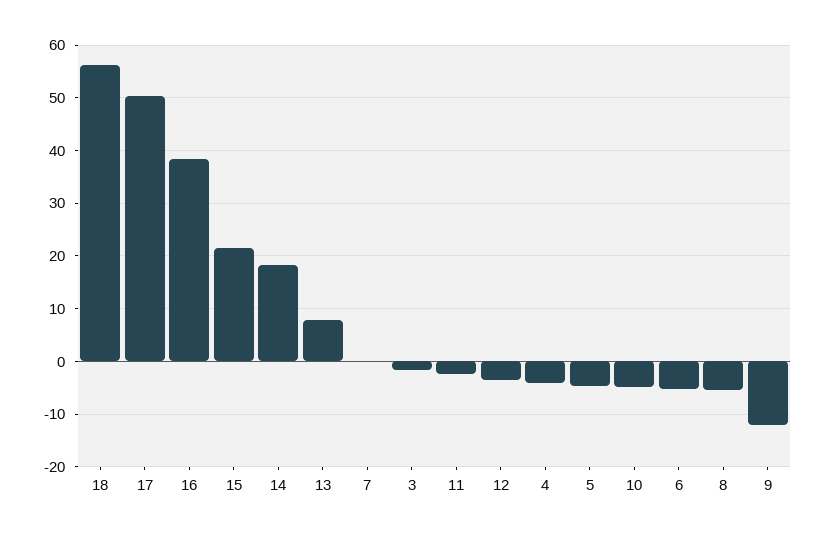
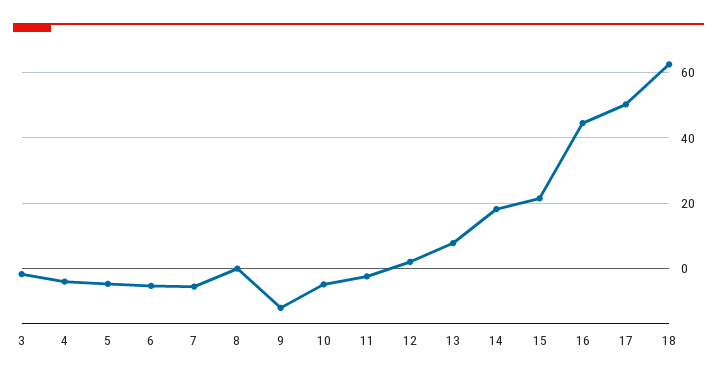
  {
-   "18": 56,
+   "18": 62,
    "17": 50,
-   "16": 38,
+   "16": 44,
    "15": 22,
    "14": 18,
    "13": 8,
-   "7": 0,
+   "7": -6,
    "3": -2,
    "11": -2,
-   "12": -4,
+   "12": 2,
    "4": -4,
    "5": -4,
    "10": -4,
    "6": -6,
-   "8": -6,
+   "8": 0,
    "9": -12
  }

